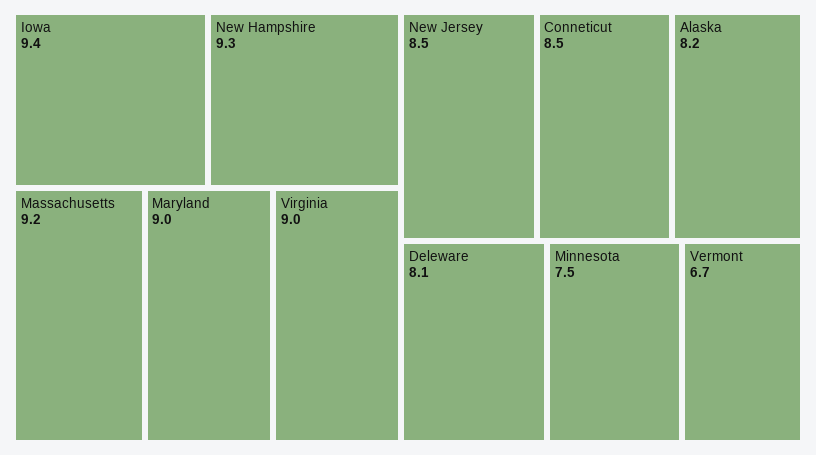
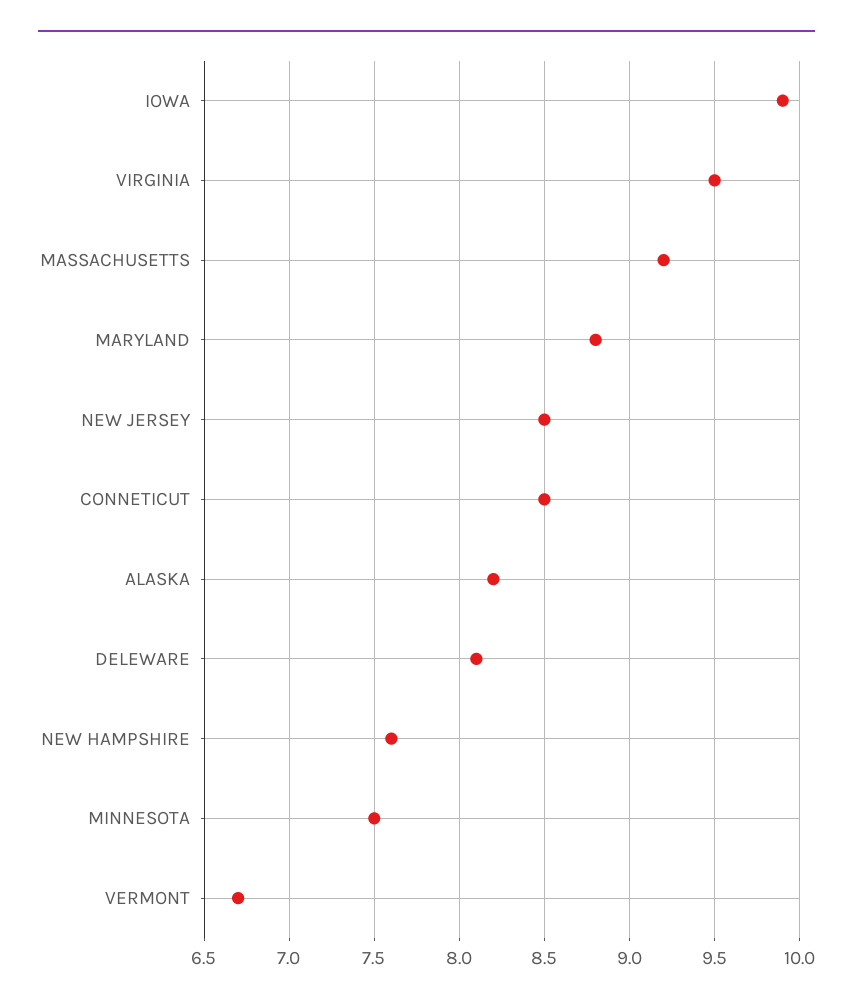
  {
-   "Iowa": 9.4,
+   "Iowa": 9.9,
-   "New Hampshire": 9.3,
+   "New Hampshire": 7.6,
    "Massachusetts": 9.2,
-   "Maryland": 9,
+   "Maryland": 8.8,
-   "Virginia": 9,
+   "Virginia": 9.5,
    "New Jersey": 8.5,
    "Conneticut": 8.5,
    "Alaska": 8.2,
    "Deleware": 8.1,
    "Minnesota": 7.5,
    "Vermont": 6.7
  }

